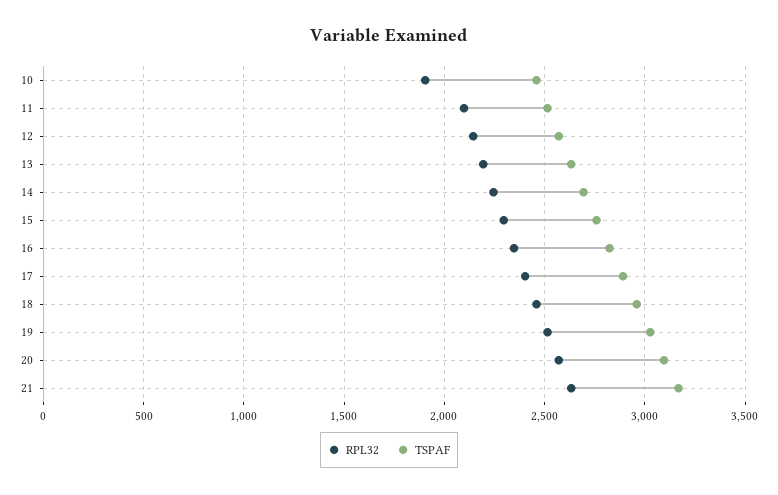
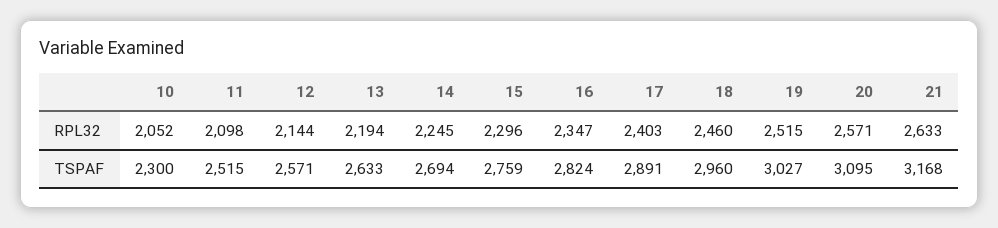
  {
    "RPL32": {
-     "10": 1900,
+     "10": 2052,
      "11": 2098,
      "12": 2144,
      "13": 2194,
      "14": 2245,
      "15": 2296,
      "16": 2347,
      "17": 2403,
      "18": 2460,
      "19": 2515,
      "20": 2571,
      "21": 2633
    },
    "TSPAF": {
-     "10": 2450,
+     "10": 2300,
      "11": 2515,
      "12": 2571,
      "13": 2633,
      "14": 2694,
      "15": 2759,
      "16": 2824,
      "17": 2891,
      "18": 2960,
      "19": 3027,
      "20": 3095,
      "21": 3168
    }
  }

